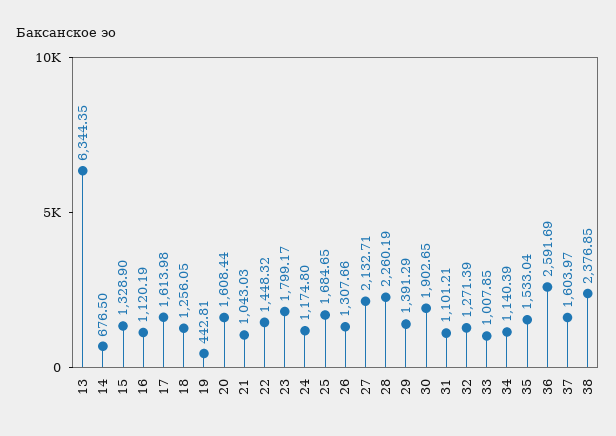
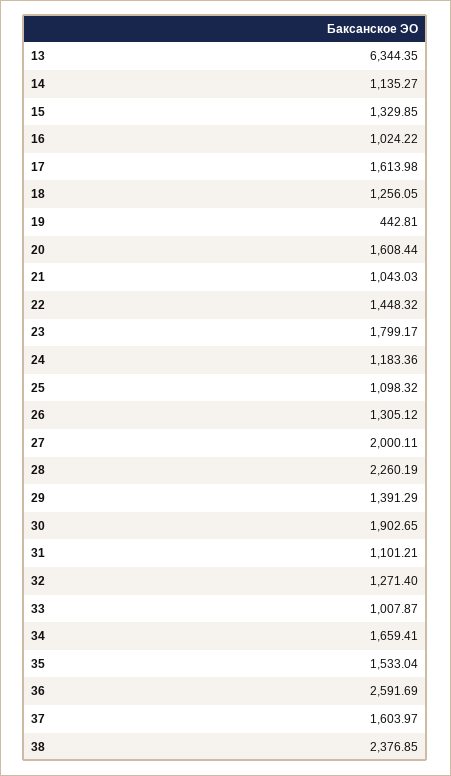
  {
    "13": 6344.35,
-   "14": 676.5,
+   "14": 1135.27,
-   "15": 1328.9,
+   "15": 1329.85,
-   "16": 1120.19,
+   "16": 1024.22,
    "17": 1613.98,
    "18": 1256.05,
    "19": 442.81,
    "20": 1608.44,
    "21": 1043.03,
    "22": 1448.32,
    "23": 1799.17,
-   "24": 1174.8,
+   "24": 1183.36,
-   "25": 1684.65,
+   "25": 1098.32,
-   "26": 1307.66,
+   "26": 1305.12,
-   "27": 2132.71,
+   "27": 2000.11,
    "28": 2260.19,
    "29": 1391.29,
    "30": 1902.65,
    "31": 1101.21,
-   "32": 1271.39,
+   "32": 1271.4,
-   "33": 1007.85,
+   "33": 1007.87,
-   "34": 1140.39,
+   "34": 1659.41,
    "35": 1533.04,
    "36": 2591.69,
    "37": 1603.97,
    "38": 2376.85
  }

